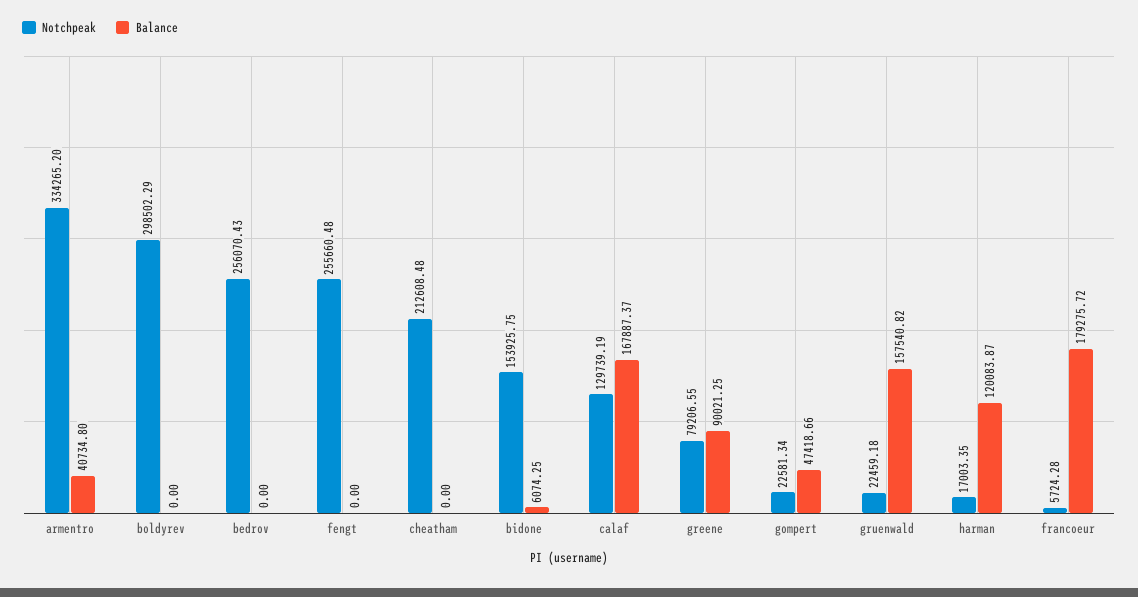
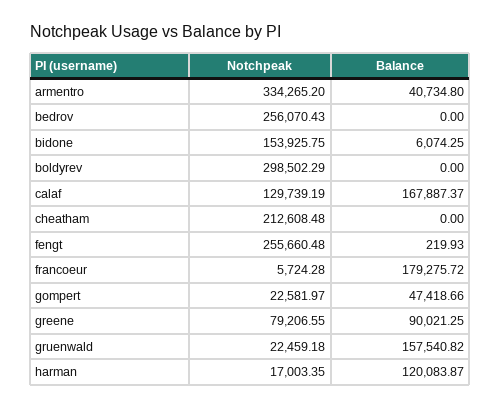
  {
    "Notchpeak": {
      "armentro": 334265.2,
      "boldyrev": 298502.29,
      "bedrov": 256070.43,
      "fengt": 255660.48,
      "cheatham": 212608.48,
      "bidone": 153925.75,
      "calaf": 129739.19,
      "greene": 79206.55,
-     "gompert": 22581.34,
+     "gompert": 22581.97,
      "gruenwald": 22459.18,
      "harman": 17003.35,
      "francoeur": 5724.28
    },
    "Balance": {
      "armentro": 40734.8,
      "boldyrev": 0,
      "bedrov": 0,
-     "fengt": 0,
+     "fengt": 219.93,
      "cheatham": 0,
      "bidone": 6074.25,
      "calaf": 167887.37,
      "greene": 90021.25,
      "gompert": 47418.66,
      "gruenwald": 157540.82,
      "harman": 120083.87,
      "francoeur": 179275.72
    }
  }

